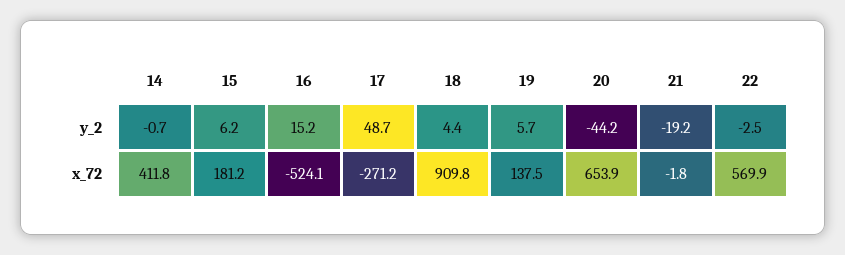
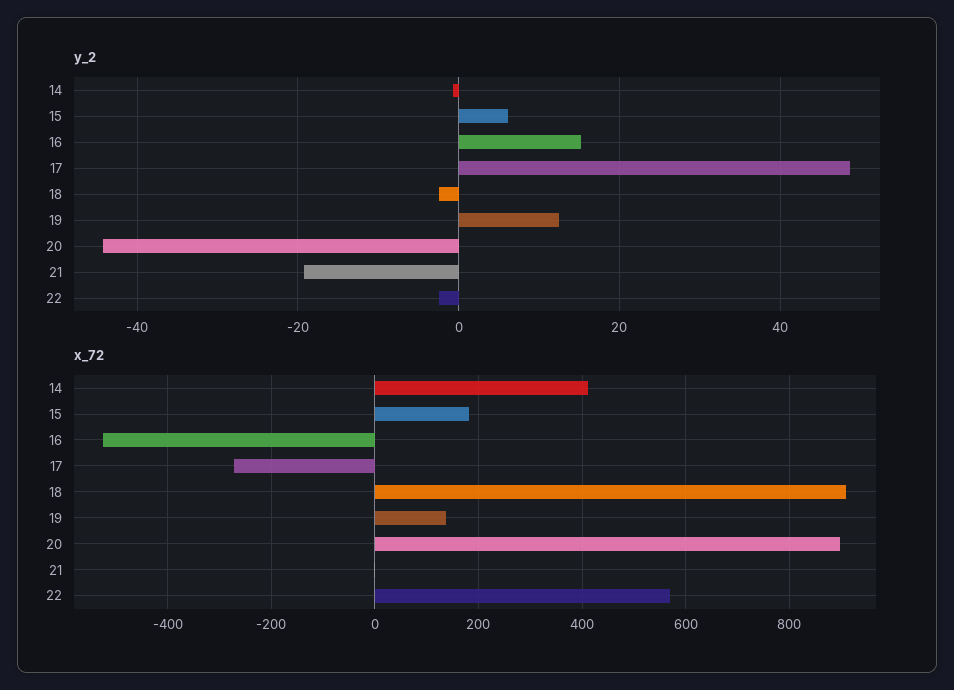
  {
    "y_2": {
      "14": -0.7,
      "15": 6.2,
      "16": 15.2,
      "17": 48.7,
-     "18": 4.4,
+     "18": -2,
-     "19": 5.7,
+     "19": 12,
      "20": -44.2,
      "21": -19.2,
      "22": -2.5
    },
    "x_72": {
      "14": 411.8,
      "15": 181.2,
      "16": -524.1,
      "17": -271.2,
      "18": 909.8,
      "19": 137.5,
-     "20": 653.9,
+     "20": 900,
      "21": -1.8,
      "22": 569.9
    }
  }

